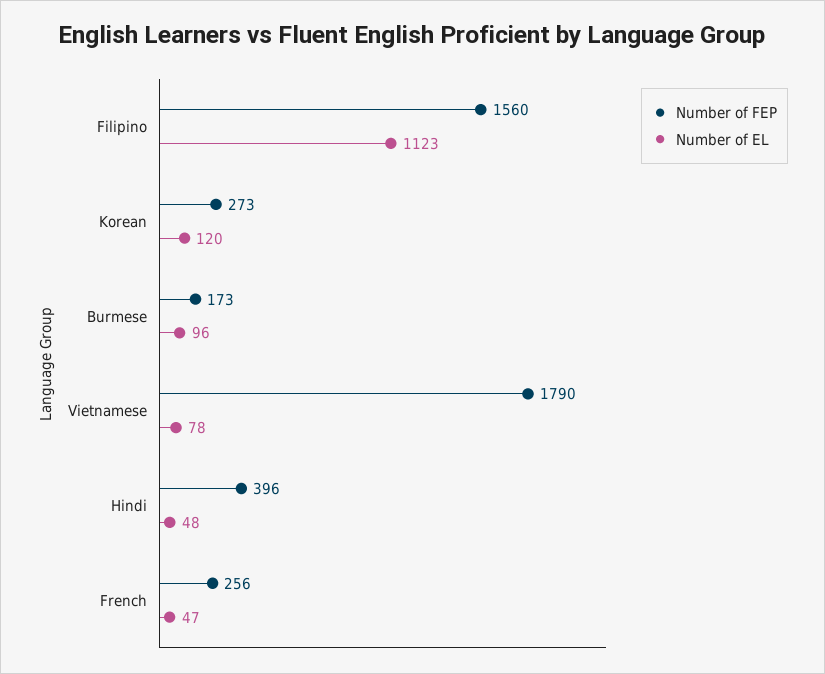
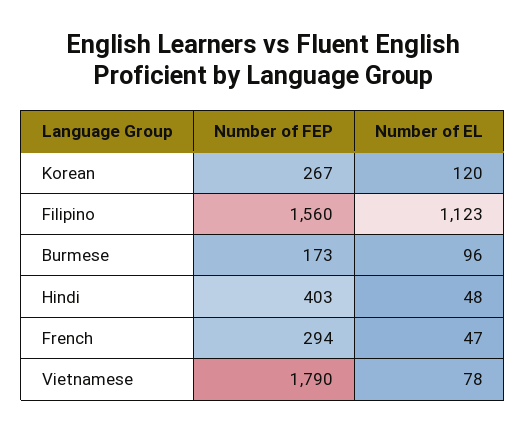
  {
    "Number of FEP": {
      "Filipino": 1560,
-     "Korean": 273,
+     "Korean": 267,
      "Burmese": 173,
      "Vietnamese": 1790,
-     "Hindi": 396,
+     "Hindi": 403,
-     "French": 256
+     "French": 294
    },
    "Number of EL": {
      "Filipino": 1123,
      "Korean": 120,
      "Burmese": 96,
      "Vietnamese": 78,
      "Hindi": 48,
      "French": 47
    }
  }

